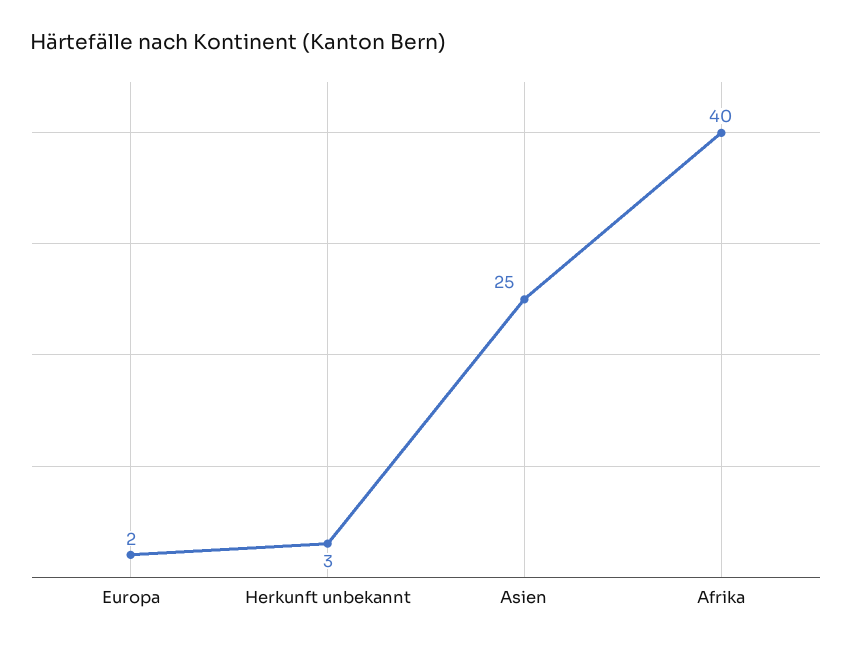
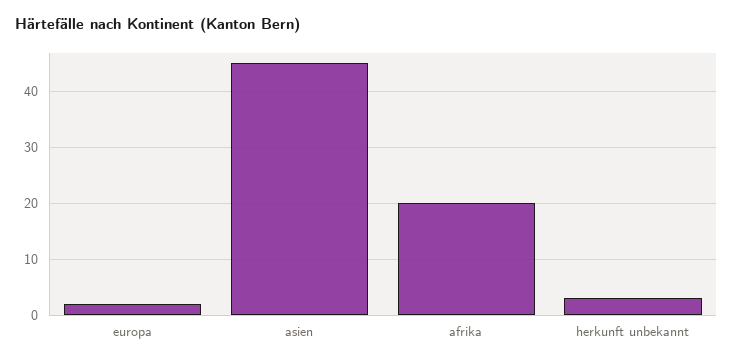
  {
    "Europa": 2,
    "Herkunft unbekannt": 3,
-   "Asien": 25,
+   "Asien": 45,
-   "Afrika": 40
+   "Afrika": 20
  }

